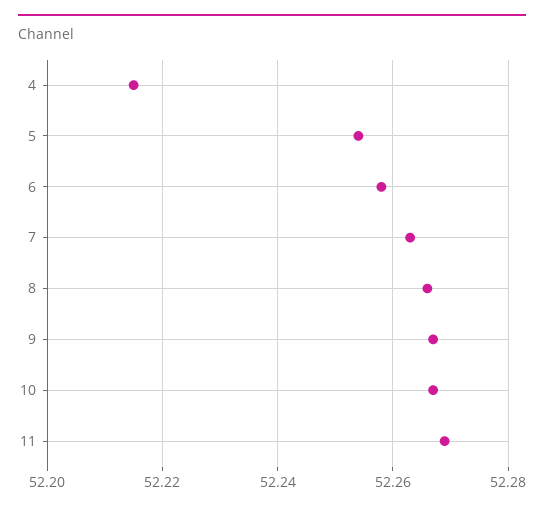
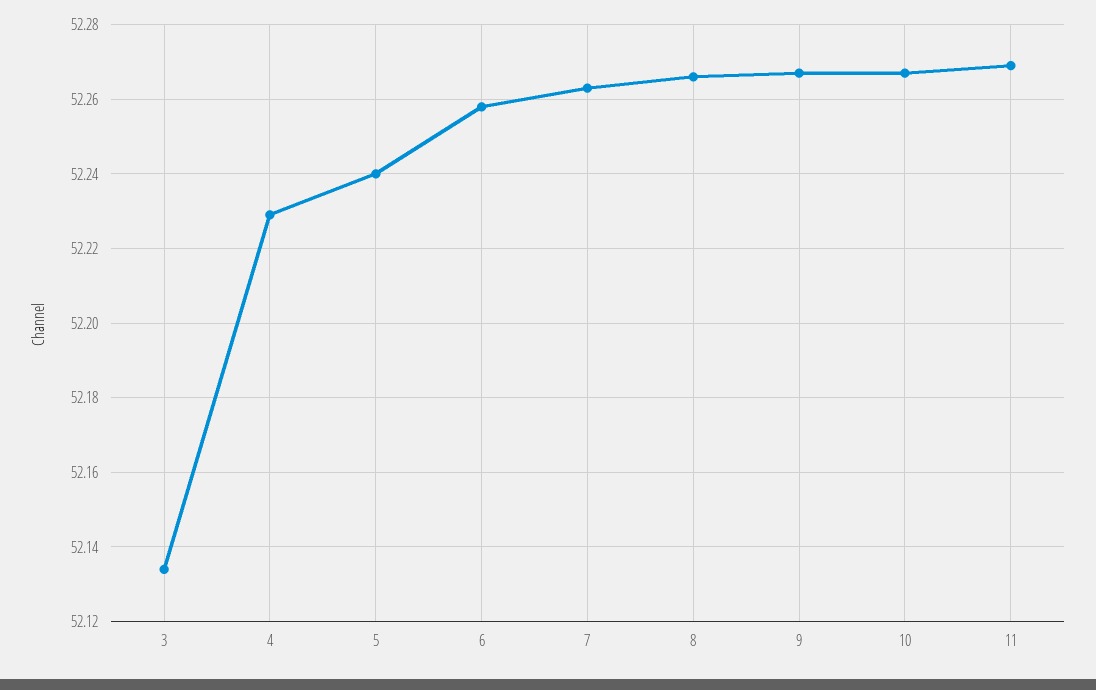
  {
-   "4": 52.215,
+   "4": 52.23,
-   "5": 52.255,
+   "5": 52.24,
    "6": 52.26,
    "7": 52.265,
    "8": 52.265,
    "9": 52.265,
    "10": 52.265,
-   "11": 52.27
+   "11": 52.27,
+   "3": 52.135
  }

